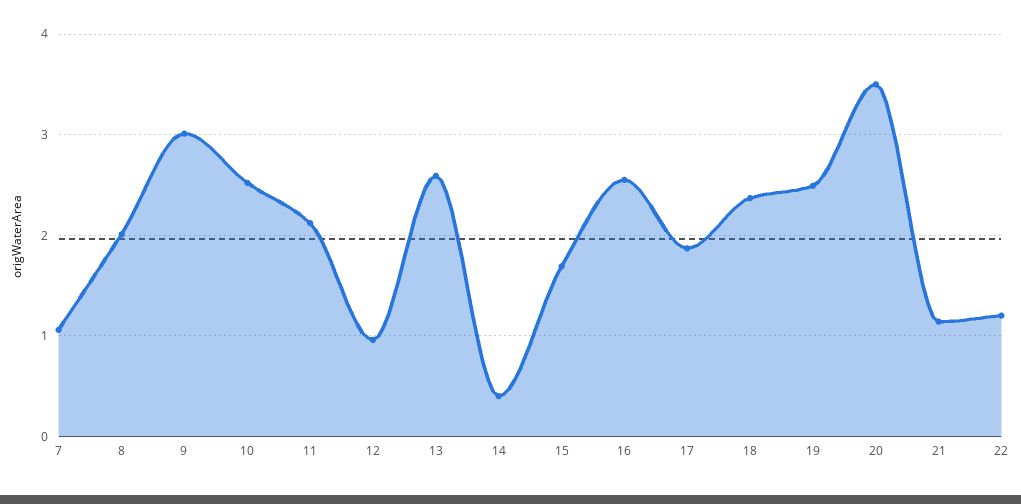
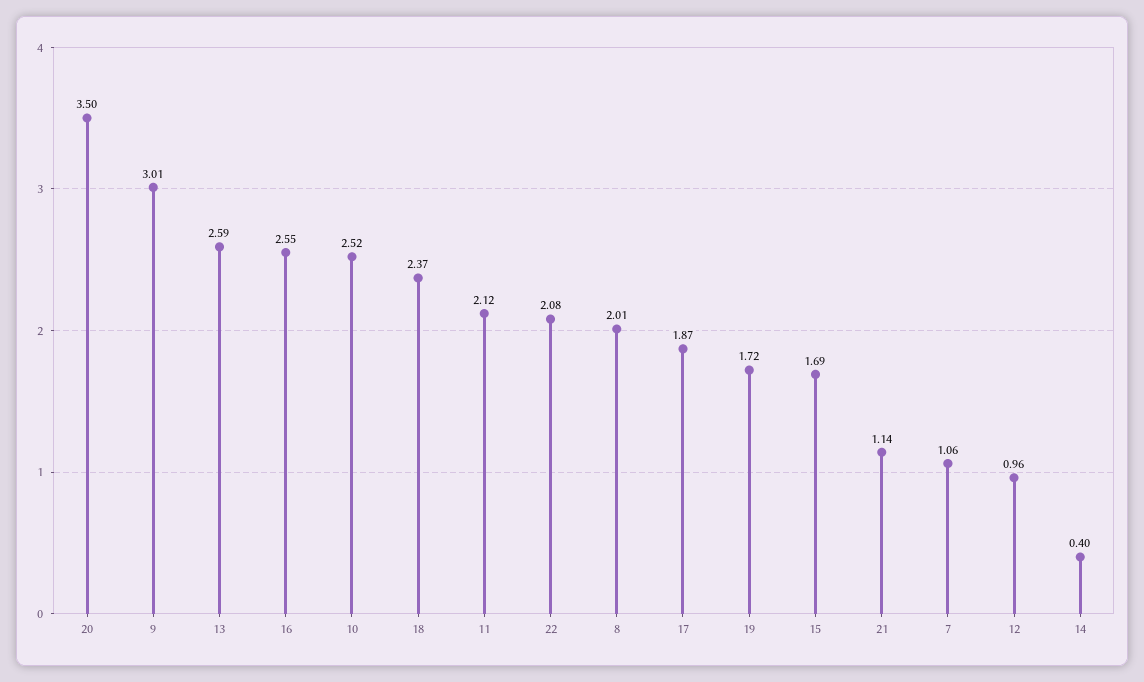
  {
    "7": 1.06,
    "8": 2.01,
    "9": 3.01,
    "10": 2.52,
    "11": 2.12,
    "12": 0.96,
    "13": 2.59,
    "14": 0.4,
    "15": 1.69,
    "16": 2.55,
    "17": 1.87,
    "18": 2.37,
-   "19": 2.5,
+   "19": 1.72,
    "20": 3.5,
    "21": 1.14,
-   "22": 1.2
+   "22": 2.08
  }

